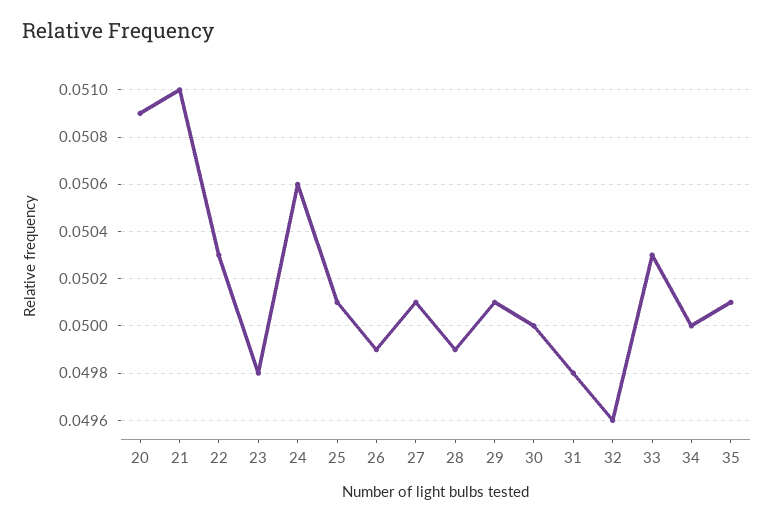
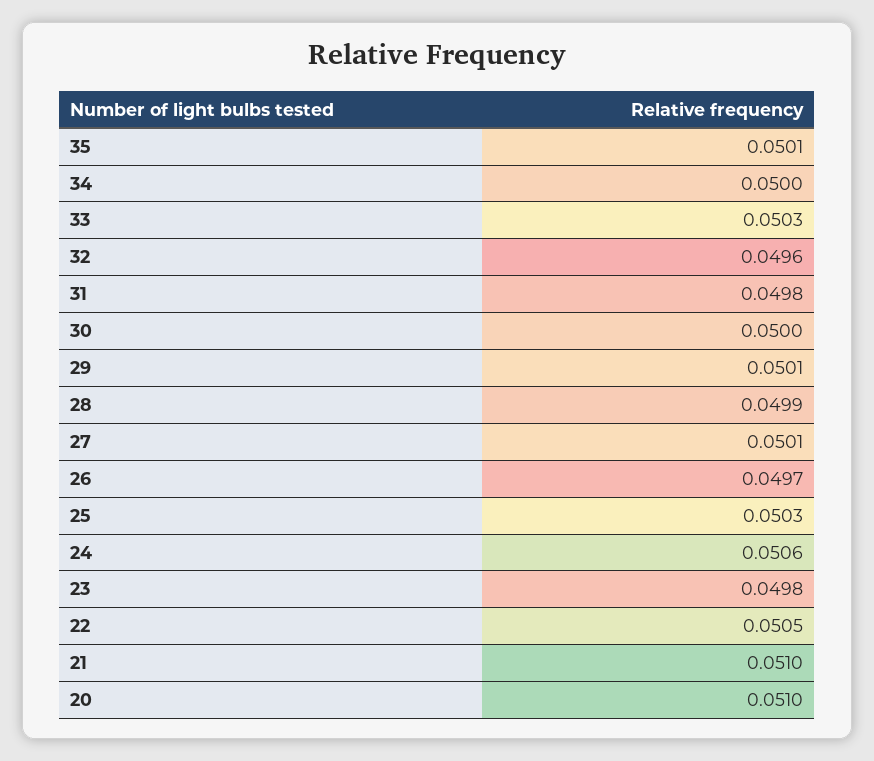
  {
-   "20": 0.0509,
+   "20": 0.051,
    "21": 0.051,
-   "22": 0.0503,
+   "22": 0.0505,
    "23": 0.0498,
    "24": 0.0506,
-   "25": 0.0501,
+   "25": 0.0503,
-   "26": 0.0499,
+   "26": 0.0497,
    "27": 0.0501,
    "28": 0.0499,
    "29": 0.0501,
    "30": 0.05,
    "31": 0.0498,
    "32": 0.0496,
    "33": 0.0503,
    "34": 0.05,
    "35": 0.0501
  }

